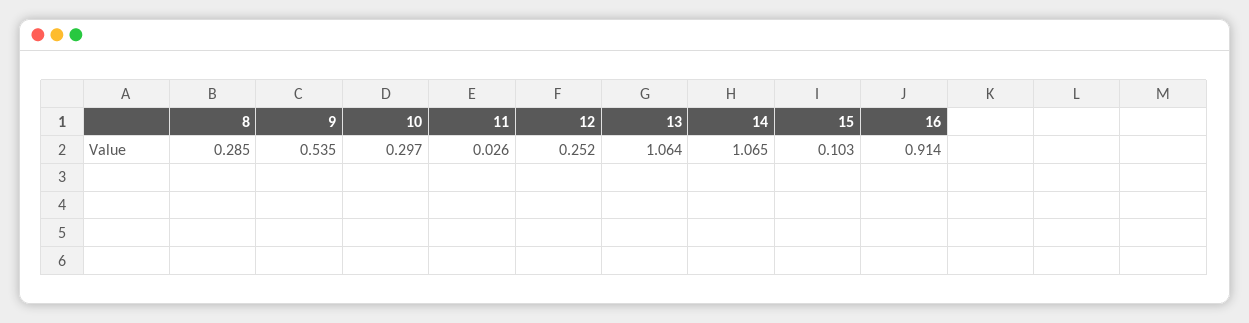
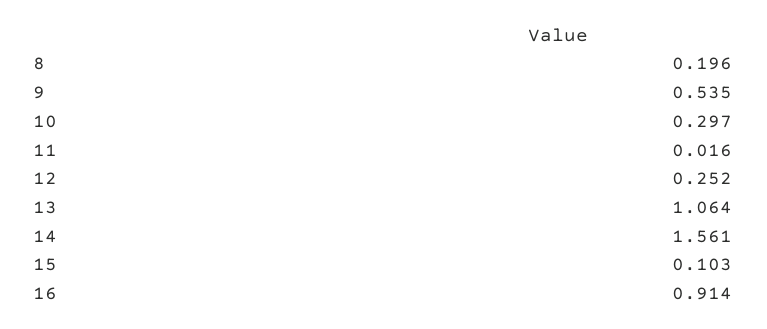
  {
-   "8": 0.285,
+   "8": 0.196,
    "9": 0.535,
    "10": 0.297,
-   "11": 0.026,
+   "11": 0.016,
    "12": 0.252,
    "13": 1.064,
-   "14": 1.065,
+   "14": 1.561,
    "15": 0.103,
    "16": 0.914
  }

